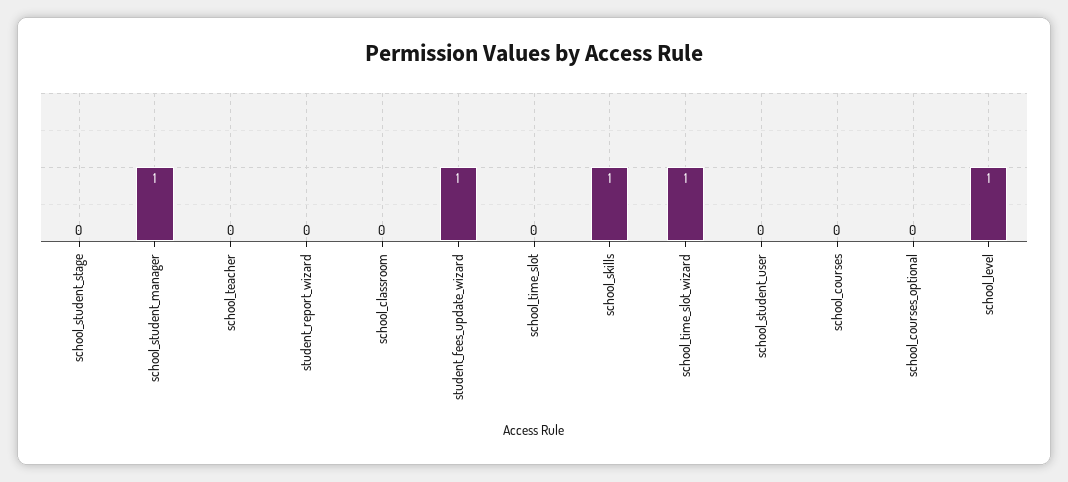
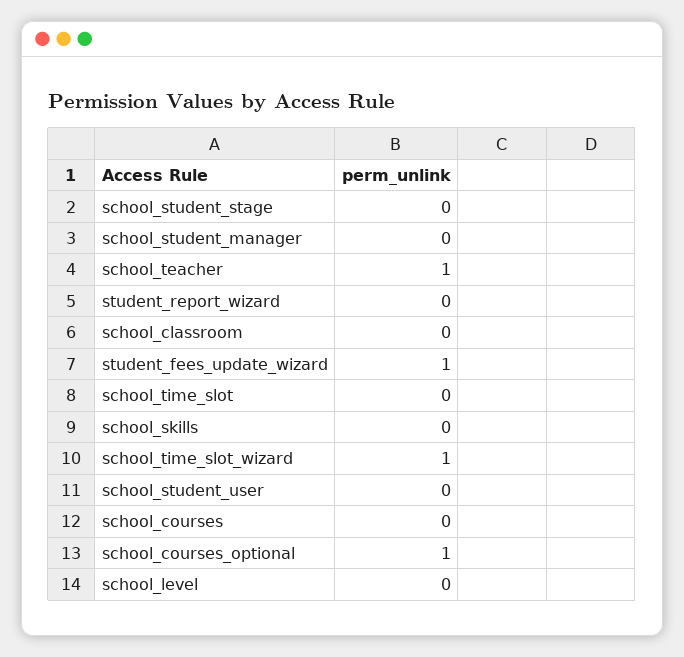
  {
    "school_student_stage": 0,
-   "school_student_manager": 1,
+   "school_student_manager": 0,
-   "school_teacher": 0,
+   "school_teacher": 1,
    "student_report_wizard": 0,
    "school_classroom": 0,
    "student_fees_update_wizard": 1,
    "school_time_slot": 0,
-   "school_skills": 1,
+   "school_skills": 0,
    "school_time_slot_wizard": 1,
    "school_student_user": 0,
    "school_courses": 0,
-   "school_courses_optional": 0,
+   "school_courses_optional": 1,
-   "school_level": 1
+   "school_level": 0
  }

